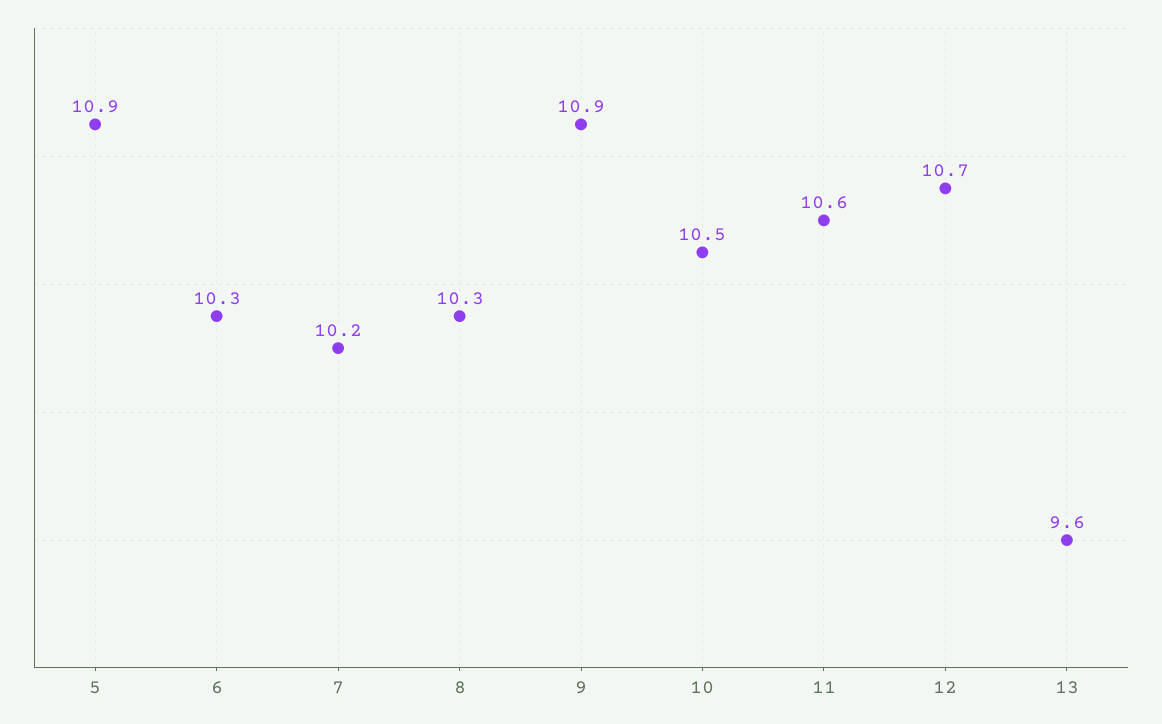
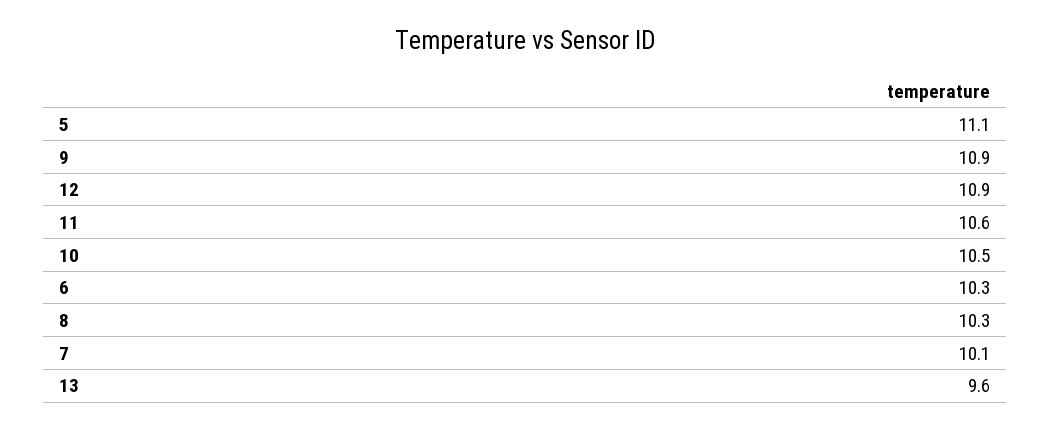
  {
-   "5": 10.9,
+   "5": 11.1,
    "6": 10.3,
-   "7": 10.2,
+   "7": 10.1,
    "8": 10.3,
    "9": 10.9,
    "10": 10.5,
    "11": 10.6,
-   "12": 10.7,
+   "12": 10.9,
    "13": 9.6
  }

